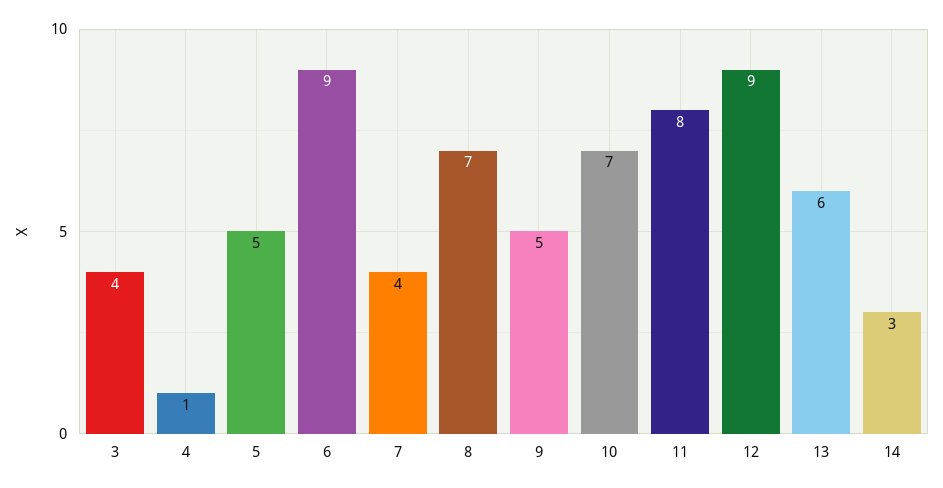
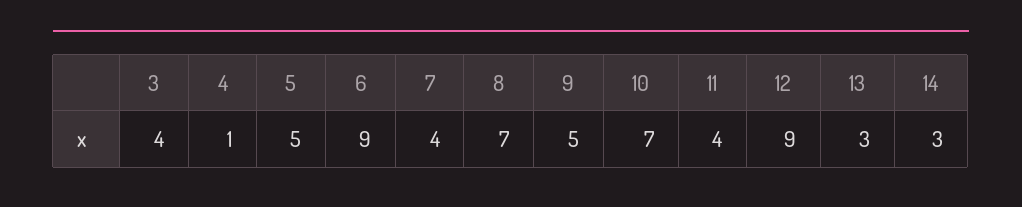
  {
    "3": 4,
    "4": 1,
    "5": 5,
    "6": 9,
    "7": 4,
    "8": 7,
    "9": 5,
    "10": 7,
-   "11": 8,
+   "11": 4,
    "12": 9,
-   "13": 6,
+   "13": 3,
    "14": 3
  }

